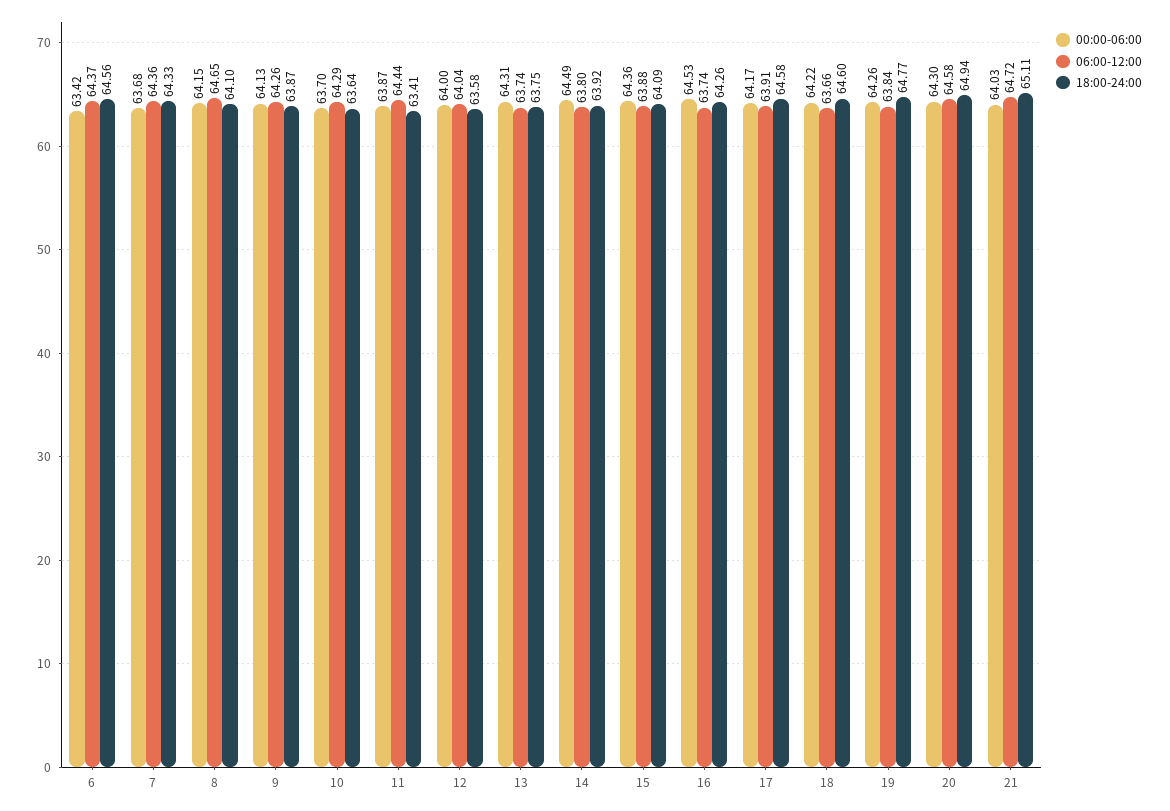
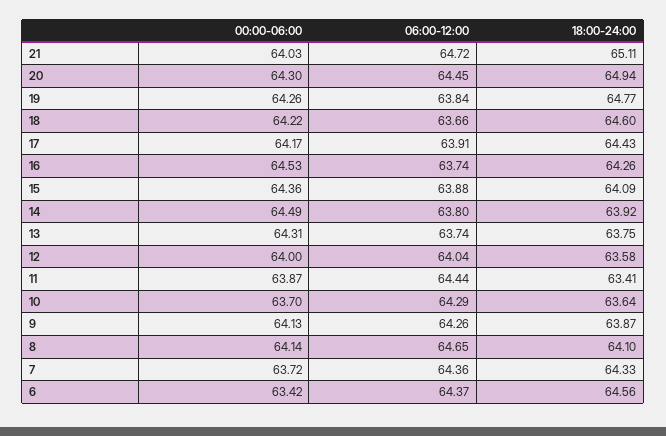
  {
    "00:00-06:00": {
      "6": 63.42,
-     "7": 63.68,
+     "7": 63.72,
-     "8": 64.15,
+     "8": 64.14,
      "9": 64.13,
      "10": 63.7,
      "11": 63.87,
      "12": 64,
      "13": 64.31,
      "14": 64.49,
      "15": 64.36,
      "16": 64.53,
      "17": 64.17,
      "18": 64.22,
      "19": 64.26,
      "20": 64.3,
      "21": 64.03
    },
    "06:00-12:00": {
      "6": 64.37,
      "7": 64.36,
      "8": 64.65,
      "9": 64.26,
      "10": 64.29,
      "11": 64.44,
      "12": 64.04,
      "13": 63.74,
      "14": 63.8,
      "15": 63.88,
      "16": 63.74,
      "17": 63.91,
      "18": 63.66,
      "19": 63.84,
-     "20": 64.58,
+     "20": 64.45,
      "21": 64.72
    },
    "18:00-24:00": {
      "6": 64.56,
      "7": 64.33,
      "8": 64.1,
      "9": 63.87,
      "10": 63.64,
      "11": 63.41,
      "12": 63.58,
      "13": 63.75,
      "14": 63.92,
      "15": 64.09,
      "16": 64.26,
-     "17": 64.58,
+     "17": 64.43,
      "18": 64.6,
      "19": 64.77,
      "20": 64.94,
      "21": 65.11
    }
  }

